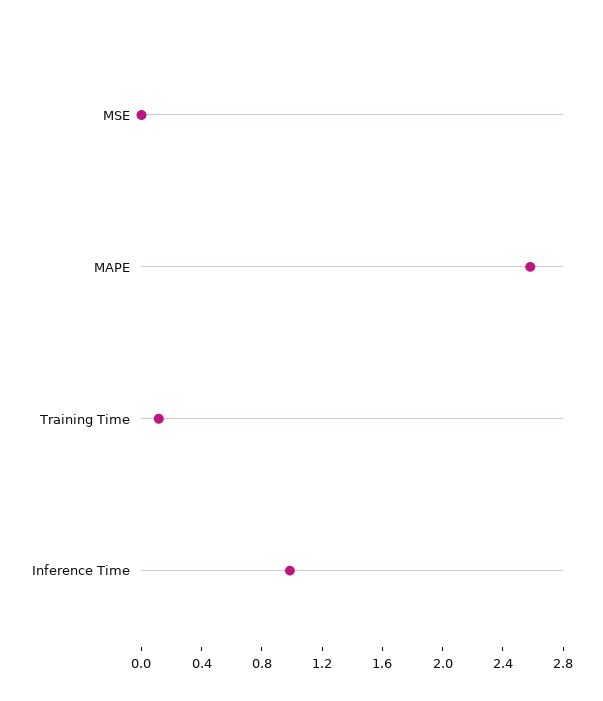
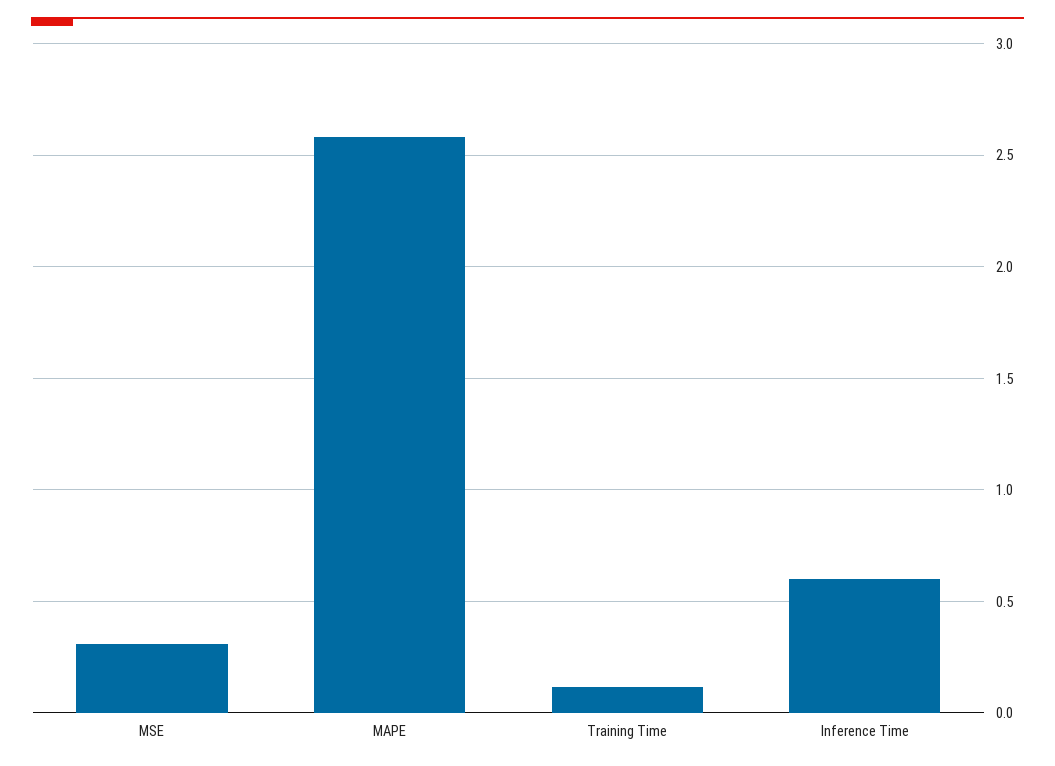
  {
-   "MSE": 0,
+   "MSE": 0.3,
    "MAPE": 2.6,
    "Training Time": 0.1,
-   "Inference Time": 1
+   "Inference Time": 0.6
  }

